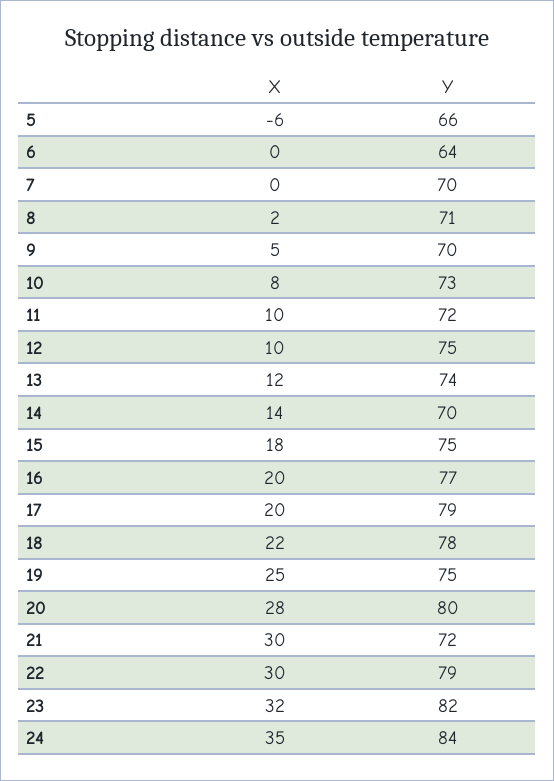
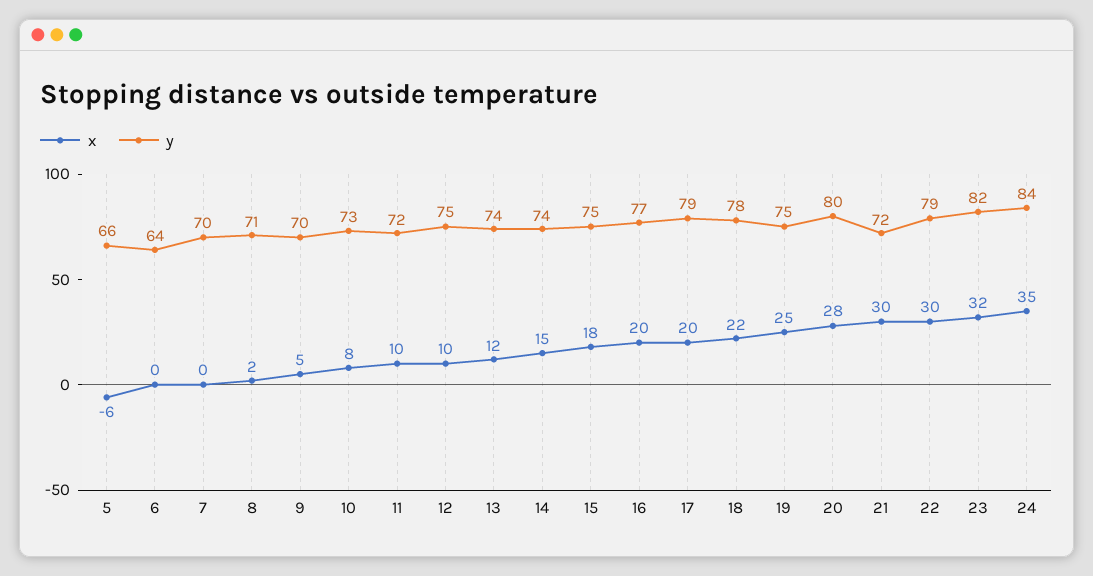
  {
    "X": {
      "5": -6,
      "6": 0,
      "7": 0,
      "8": 2,
      "9": 5,
      "10": 8,
      "11": 10,
      "12": 10,
      "13": 12,
-     "14": 14,
+     "14": 15,
      "15": 18,
      "16": 20,
      "17": 20,
      "18": 22,
      "19": 25,
      "20": 28,
      "21": 30,
      "22": 30,
      "23": 32,
      "24": 35
    },
    "Y": {
      "5": 66,
      "6": 64,
      "7": 70,
      "8": 71,
      "9": 70,
      "10": 73,
      "11": 72,
      "12": 75,
      "13": 74,
-     "14": 70,
+     "14": 74,
      "15": 75,
      "16": 77,
      "17": 79,
      "18": 78,
      "19": 75,
      "20": 80,
      "21": 72,
      "22": 79,
      "23": 82,
      "24": 84
    }
  }

